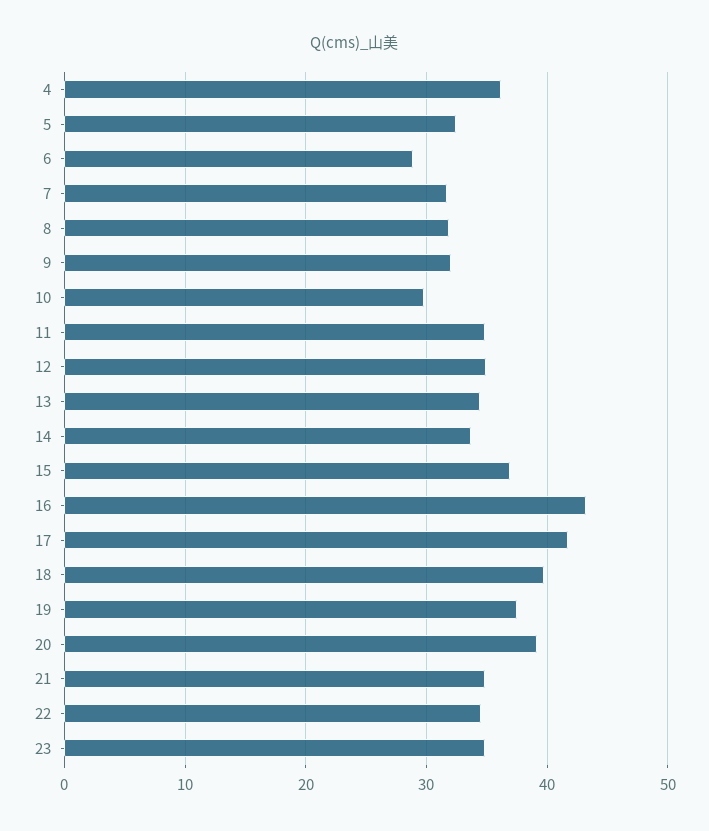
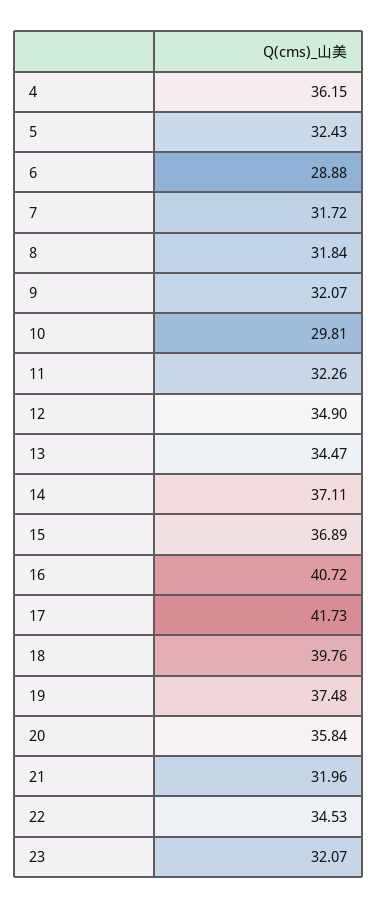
  {
    "4": 36.15,
    "5": 32.43,
    "6": 28.88,
    "7": 31.72,
    "8": 31.84,
    "9": 32.07,
    "10": 29.81,
-   "11": 35,
+   "11": 32.26,
    "12": 34.9,
    "13": 34.47,
-   "14": 34,
+   "14": 37.11,
    "15": 36.89,
-   "16": 43,
+   "16": 40.72,
    "17": 41.73,
    "18": 39.76,
    "19": 37.48,
-   "20": 39,
+   "20": 35.84,
-   "21": 35,
+   "21": 31.96,
    "22": 34.53,
-   "23": 35
+   "23": 32.07
  }

